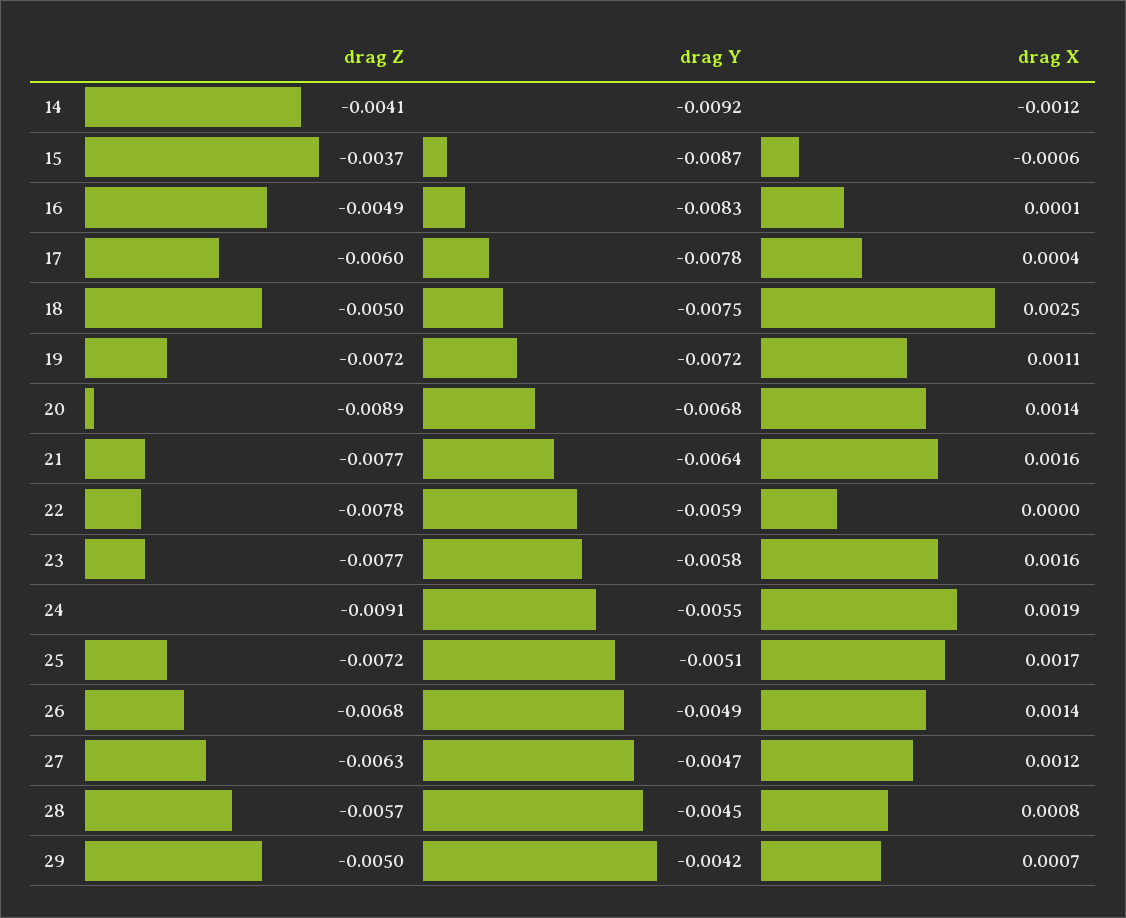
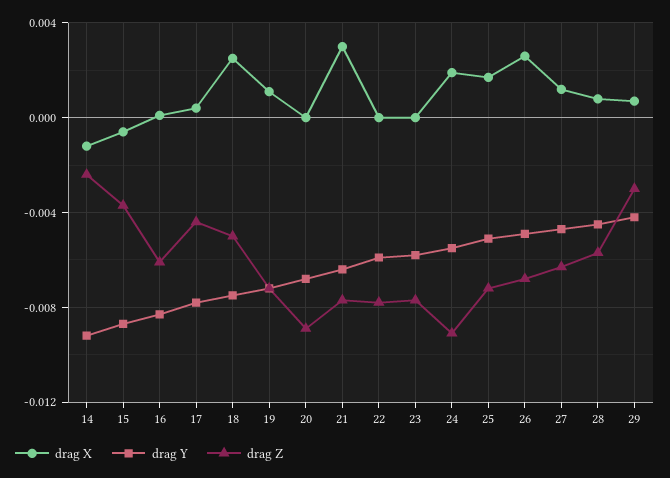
  {
    "drag Z": {
-     "14": -0.0041,
+     "14": -0.0025,
      "15": -0.0037,
-     "16": -0.0049,
+     "16": -0.006,
-     "17": -0.006,
+     "17": -0.0045,
      "18": -0.005,
      "19": -0.0072,
      "20": -0.0089,
      "21": -0.0077,
      "22": -0.0078,
      "23": -0.0077,
      "24": -0.0091,
      "25": -0.0072,
      "26": -0.0068,
      "27": -0.0063,
      "28": -0.0057,
-     "29": -0.005
+     "29": -0.003
    },
    "drag Y": {
      "14": -0.0092,
      "15": -0.0087,
      "16": -0.0083,
      "17": -0.0078,
      "18": -0.0075,
      "19": -0.0072,
      "20": -0.0068,
      "21": -0.0064,
      "22": -0.0059,
      "23": -0.0058,
      "24": -0.0055,
      "25": -0.0051,
      "26": -0.0049,
      "27": -0.0047,
      "28": -0.0045,
      "29": -0.0042
    },
    "drag X": {
      "14": -0.0012,
      "15": -0.0006,
      "16": 0.0001,
      "17": 0.0004,
      "18": 0.0025,
      "19": 0.0011,
-     "20": 0.0014,
+     "20": 0,
-     "21": 0.0016,
+     "21": 0.003,
      "22": 0,
-     "23": 0.0016,
+     "23": 0,
      "24": 0.0019,
      "25": 0.0017,
-     "26": 0.0014,
+     "26": 0.0025,
      "27": 0.0012,
      "28": 0.0008,
      "29": 0.0007
    }
  }

